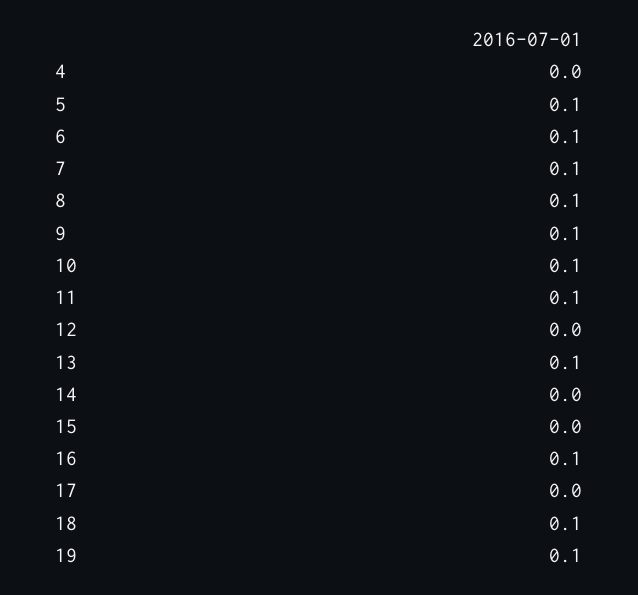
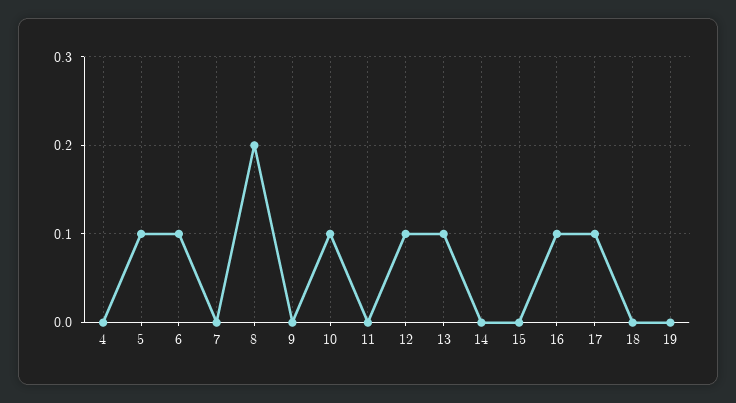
  {
    "4": 0,
    "5": 0.1,
    "6": 0.1,
-   "7": 0.1,
+   "7": 0,
-   "8": 0.1,
+   "8": 0.2,
-   "9": 0.1,
+   "9": 0,
    "10": 0.1,
-   "11": 0.1,
+   "11": 0,
-   "12": 0,
+   "12": 0.1,
    "13": 0.1,
    "14": 0,
    "15": 0,
    "16": 0.1,
-   "17": 0,
+   "17": 0.1,
-   "18": 0.1,
+   "18": 0,
-   "19": 0.1
+   "19": 0
  }

